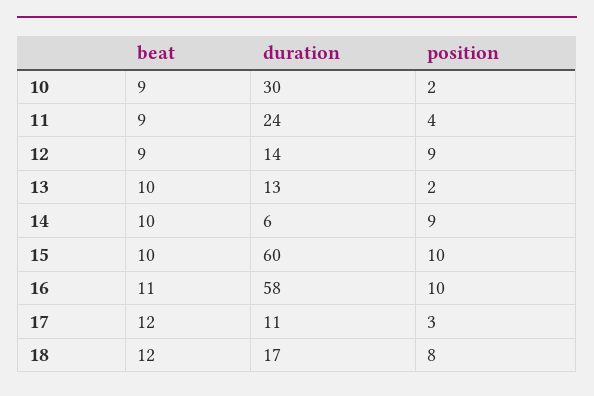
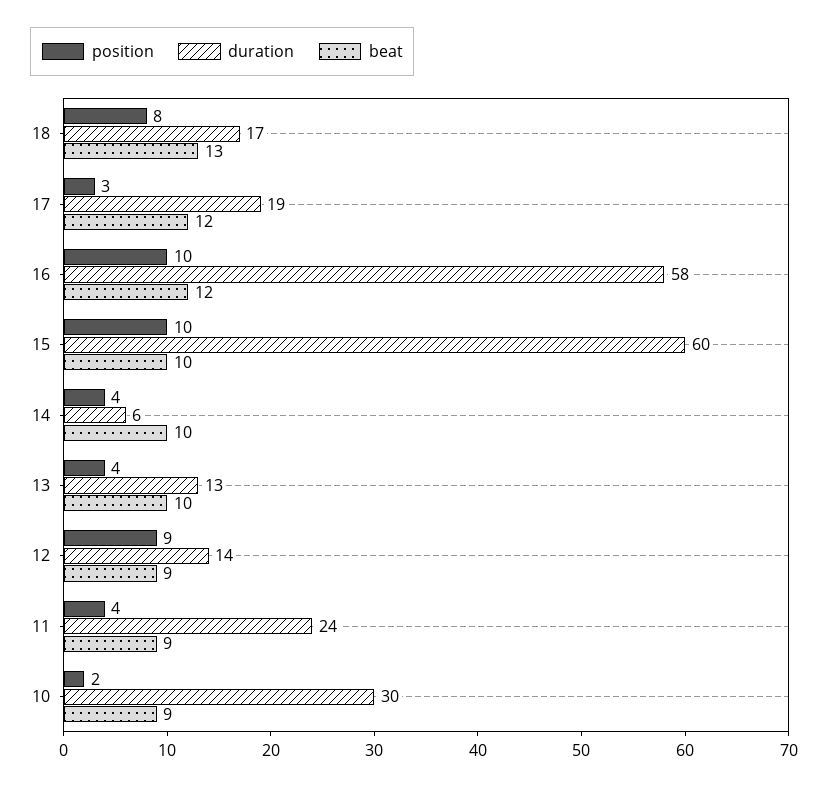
  {
    "beat": {
      "10": 9,
      "11": 9,
      "12": 9,
      "13": 10,
      "14": 10,
      "15": 10,
-     "16": 11,
+     "16": 12,
      "17": 12,
-     "18": 12
+     "18": 13
    },
    "duration": {
      "10": 30,
      "11": 24,
      "12": 14,
      "13": 13,
      "14": 6,
      "15": 60,
      "16": 58,
-     "17": 11,
+     "17": 19,
      "18": 17
    },
    "position": {
      "10": 2,
      "11": 4,
      "12": 9,
-     "13": 2,
+     "13": 4,
-     "14": 9,
+     "14": 4,
      "15": 10,
      "16": 10,
      "17": 3,
      "18": 8
    }
  }

